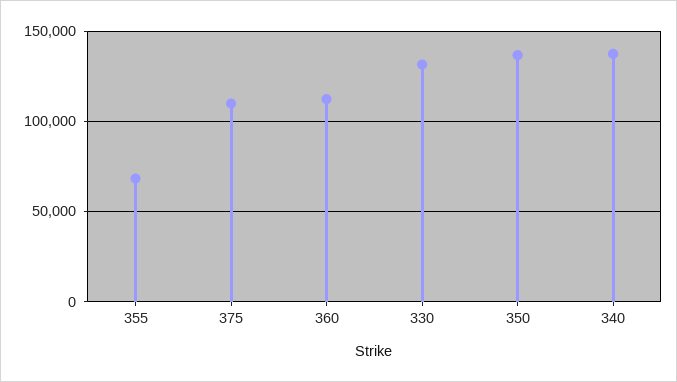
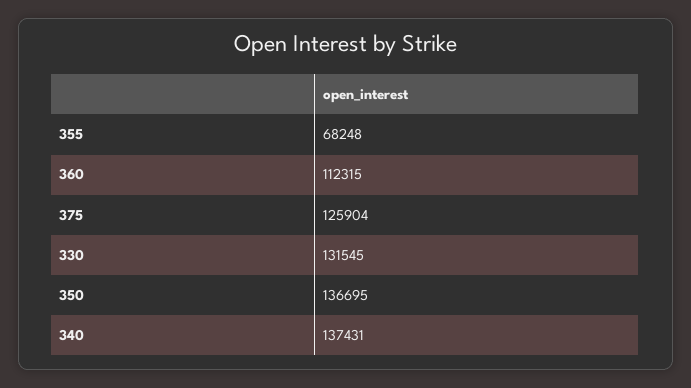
  {
    "355": 68248,
-   "375": 110000,
+   "375": 125904,
    "360": 112315,
    "330": 131545,
    "350": 136695,
    "340": 137431
  }

